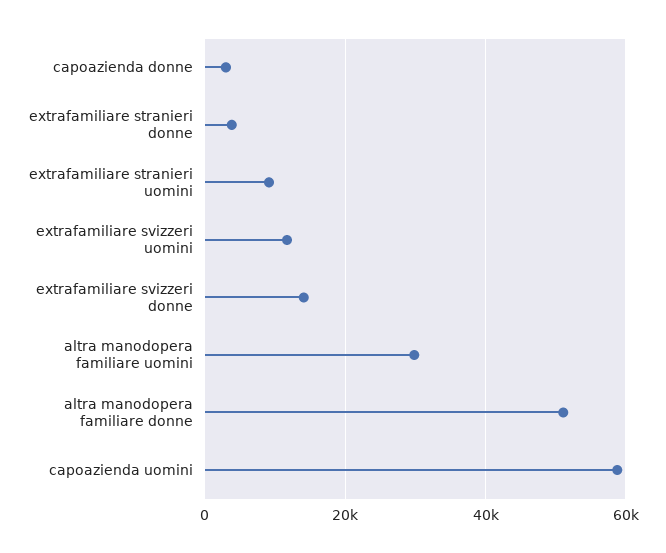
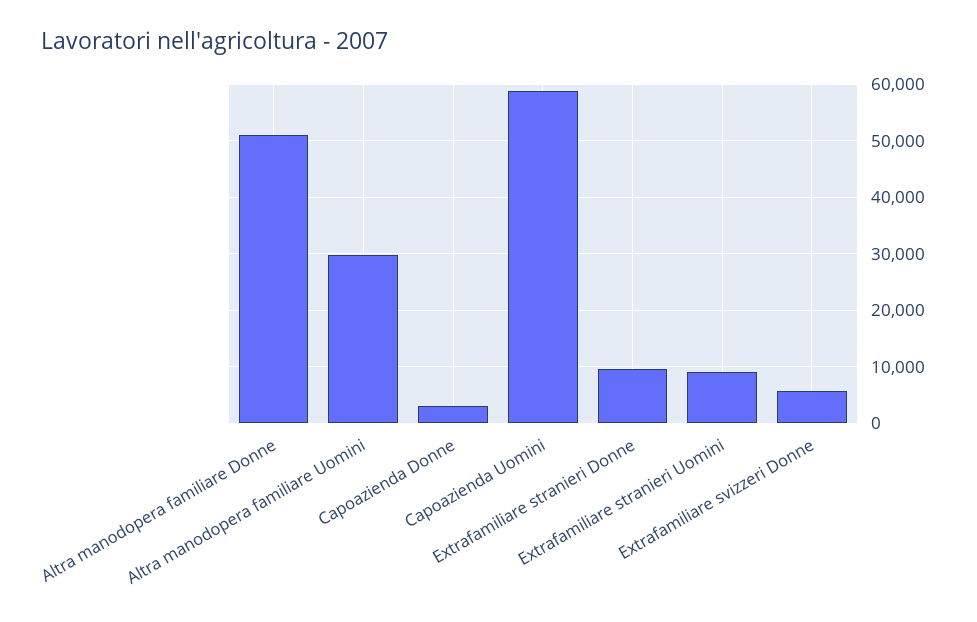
  {
    "capoazienda donne": 2000,
-   "extrafamiliare stranieri donne": 4000,
+   "extrafamiliare stranieri donne": 10000,
    "extrafamiliare stranieri uomini": 10000,
-   "extrafamiliare svizzeri uomini": 12000,
-   "extrafamiliare svizzeri donne": 14000,
+   "extrafamiliare svizzeri donne": 6000,
    "altra manodopera familiare uomini": 30000,
    "altra manodopera familiare donne": 52000,
    "capoazienda uomini": 58000
  }

